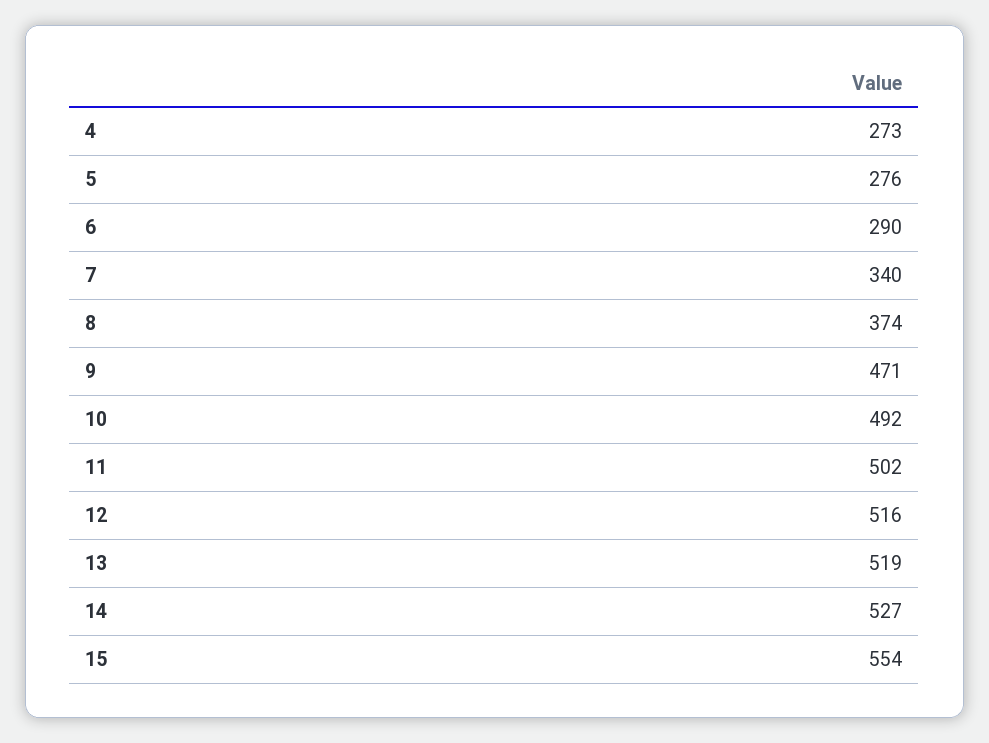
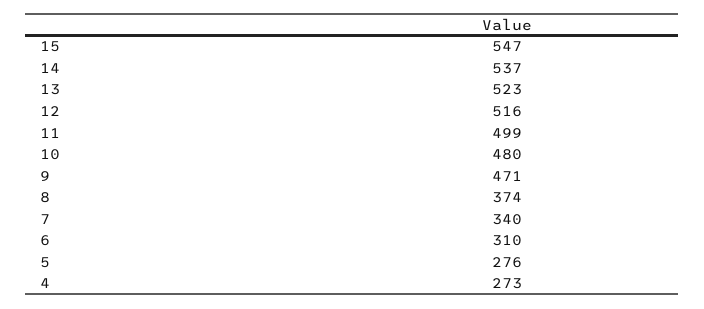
  {
    "4": 273,
    "5": 276,
-   "6": 290,
+   "6": 310,
    "7": 340,
    "8": 374,
    "9": 471,
-   "10": 492,
+   "10": 480,
-   "11": 502,
+   "11": 499,
    "12": 516,
-   "13": 519,
+   "13": 523,
-   "14": 527,
+   "14": 537,
-   "15": 554
+   "15": 547
  }

